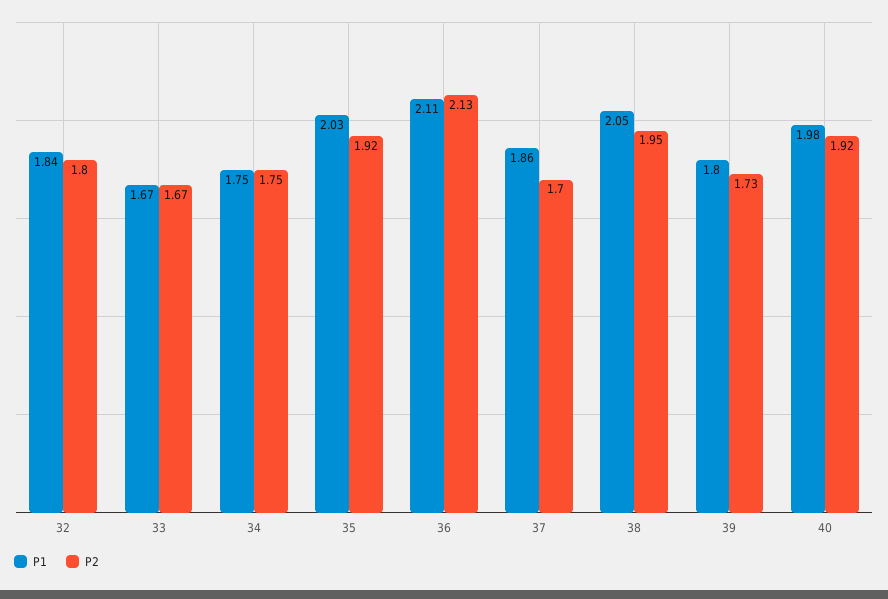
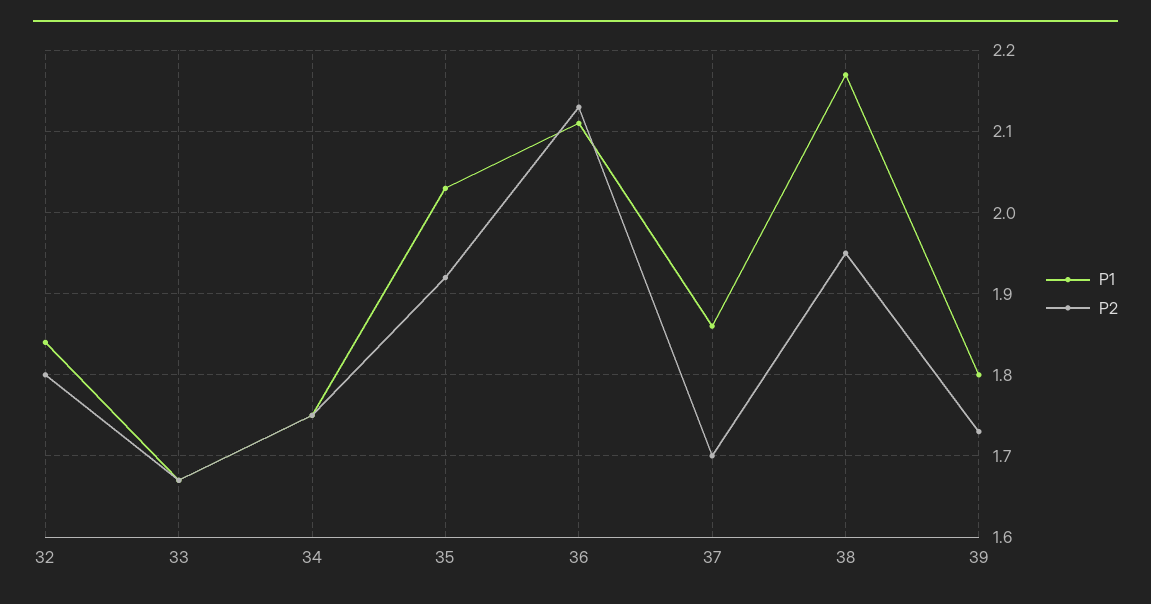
  {
    "P1": {
      "32": 1.84,
      "33": 1.67,
      "34": 1.75,
      "35": 2.03,
      "36": 2.11,
      "37": 1.86,
-     "38": 2.05,
+     "38": 2.17,
-     "39": 1.8,
+     "39": 1.8
-     "40": 1.98
    },
    "P2": {
      "32": 1.8,
      "33": 1.67,
      "34": 1.75,
      "35": 1.92,
      "36": 2.13,
      "37": 1.7,
      "38": 1.95,
-     "39": 1.73,
+     "39": 1.73
-     "40": 1.92
    }
  }

